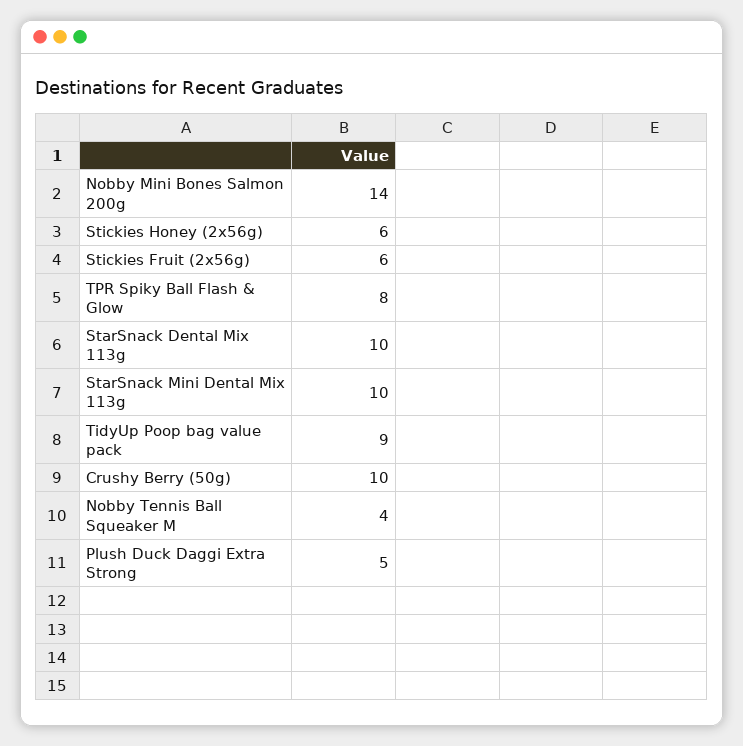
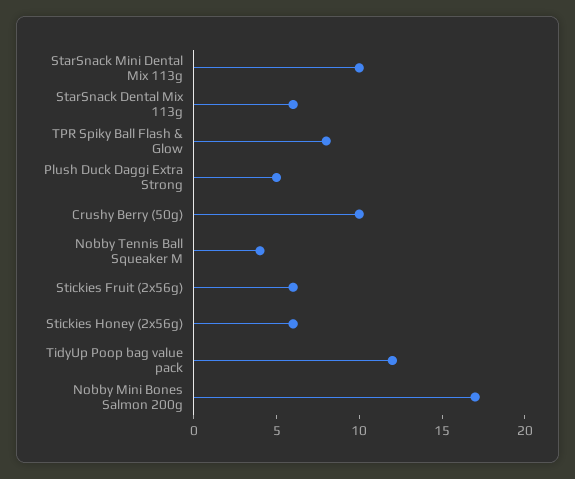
  {
-   "Nobby Mini Bones Salmon 200g": 14,
+   "Nobby Mini Bones Salmon 200g": 17,
    "Stickies Honey (2x56g)": 6,
    "Stickies Fruit (2x56g)": 6,
    "TPR Spiky Ball Flash & Glow": 8,
-   "StarSnack Dental Mix 113g": 10,
+   "StarSnack Dental Mix 113g": 6,
    "StarSnack Mini Dental Mix 113g": 10,
-   "TidyUp Poop bag value pack": 9,
+   "TidyUp Poop bag value pack": 12,
    "Crushy Berry (50g)": 10,
    "Nobby Tennis Ball Squeaker M": 4,
    "Plush Duck Daggi Extra Strong": 5
  }

